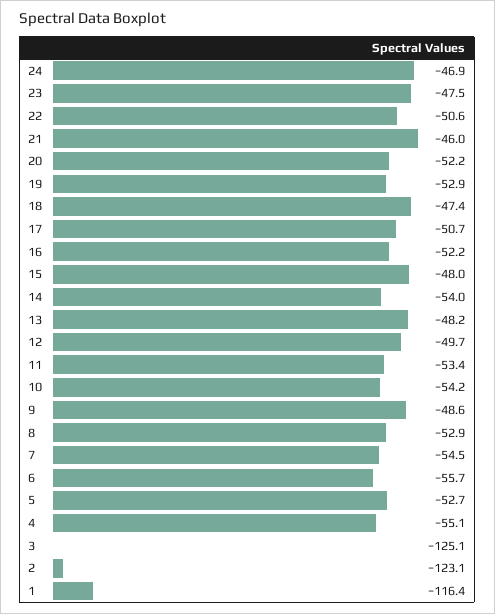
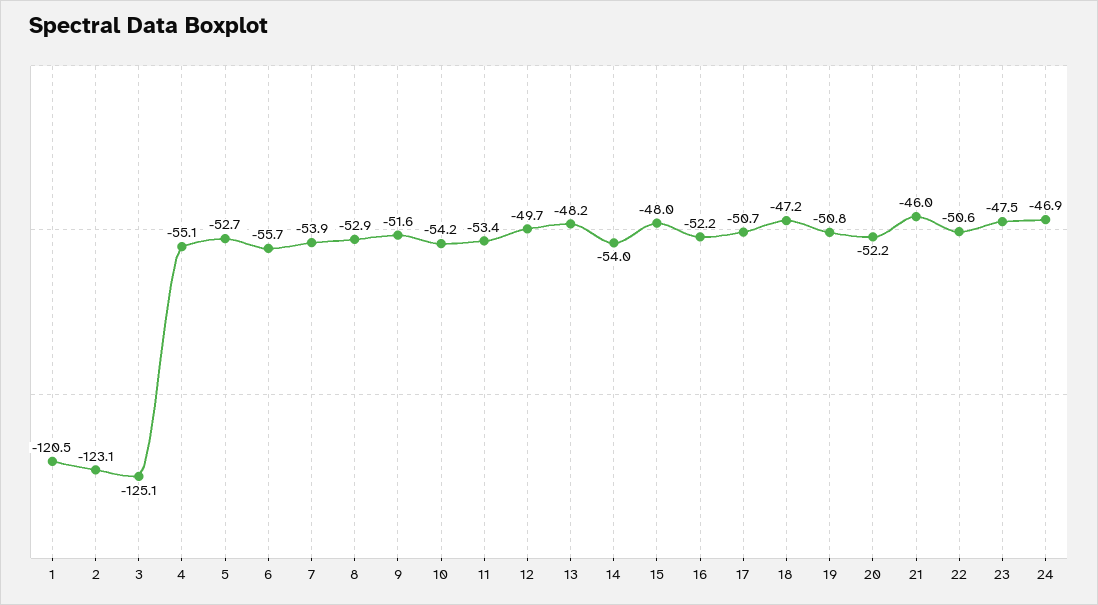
  {
    "24": -46.9,
    "23": -47.5,
    "22": -50.6,
    "21": -46,
    "20": -52.2,
-   "19": -52.9,
+   "19": -50.8,
-   "18": -47.4,
+   "18": -47.2,
    "17": -50.7,
    "16": -52.2,
    "15": -48,
    "14": -54,
    "13": -48.2,
    "12": -49.7,
    "11": -53.4,
    "10": -54.2,
-   "9": -48.6,
+   "9": -51.6,
    "8": -52.9,
-   "7": -54.5,
+   "7": -53.9,
    "6": -55.7,
    "5": -52.7,
    "4": -55.1,
    "3": -125.1,
    "2": -123.1,
-   "1": -116.4
+   "1": -120.5
  }

